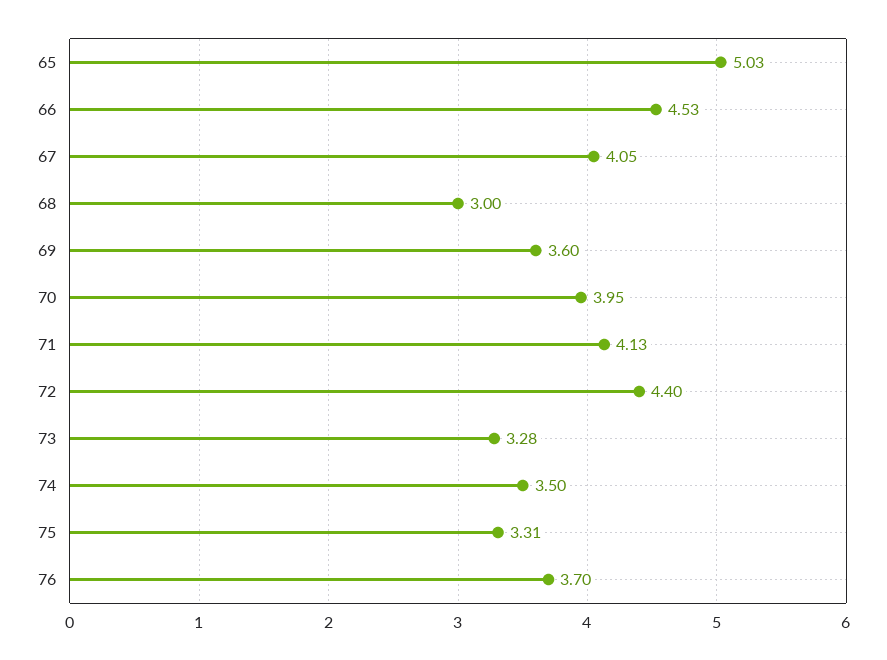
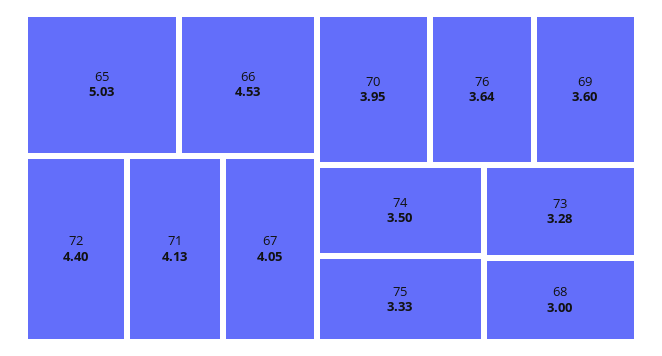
  {
    "65": 5.03,
    "66": 4.53,
    "67": 4.05,
    "68": 3,
    "69": 3.6,
    "70": 3.95,
    "71": 4.13,
    "72": 4.4,
    "73": 3.28,
    "74": 3.5,
-   "75": 3.31,
+   "75": 3.33,
-   "76": 3.7
+   "76": 3.64
  }

